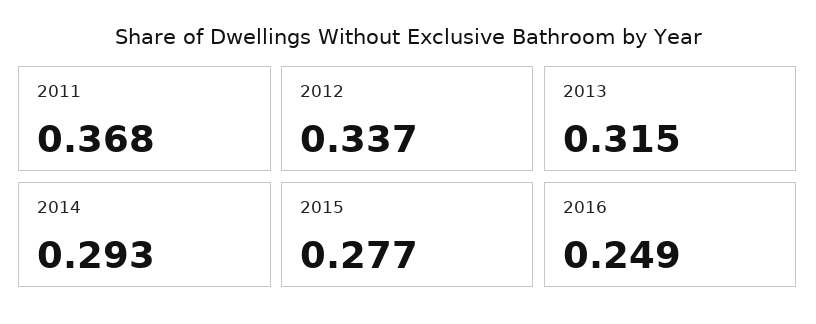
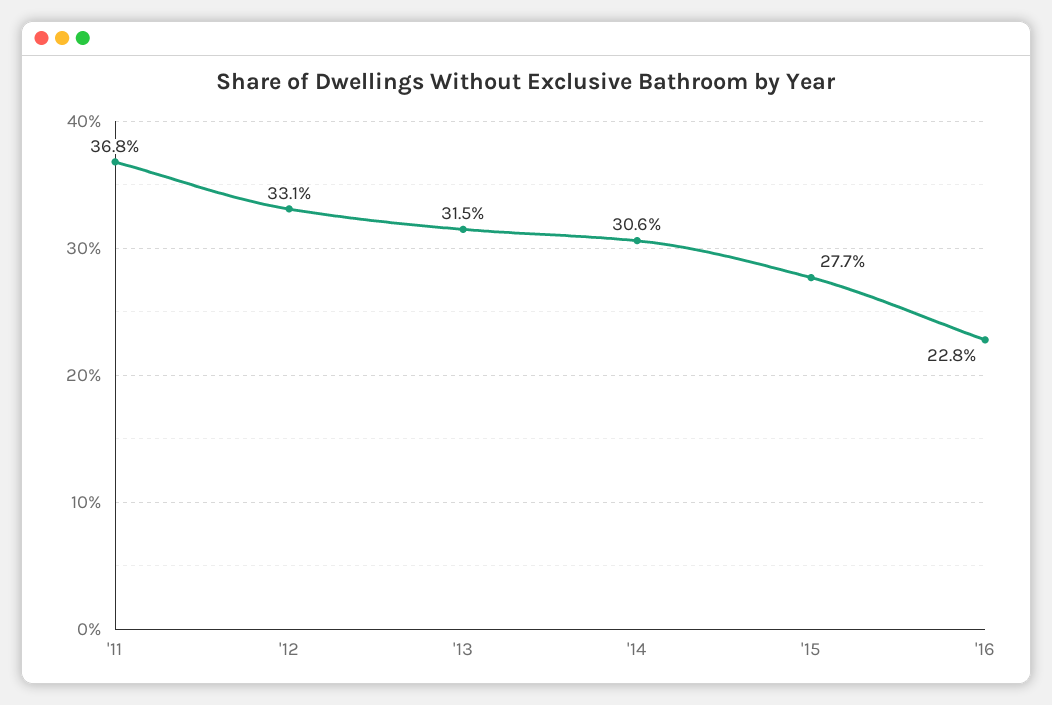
  {
    "2011": 0.368,
-   "2012": 0.337,
+   "2012": 0.331,
    "2013": 0.315,
-   "2014": 0.293,
+   "2014": 0.306,
    "2015": 0.277,
-   "2016": 0.249
+   "2016": 0.228
  }

